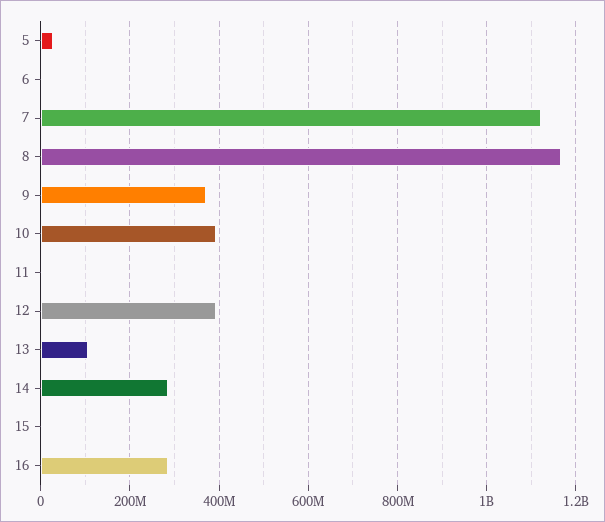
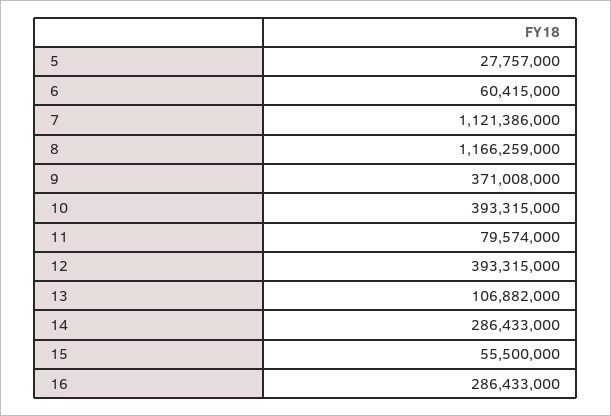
  {
    "5": 27757000,
-   "6": 0,
+   "6": 60415000,
    "7": 1121386000,
    "8": 1166259000,
    "9": 371008000,
    "10": 393315000,
-   "11": 0,
+   "11": 79574000,
    "12": 393315000,
    "13": 106882000,
    "14": 286433000,
-   "15": 0,
+   "15": 55500000,
    "16": 286433000
  }

